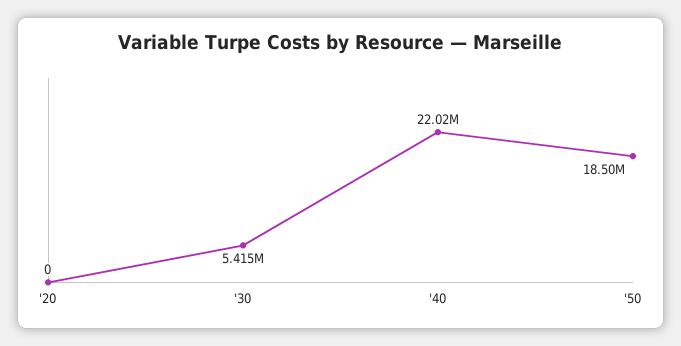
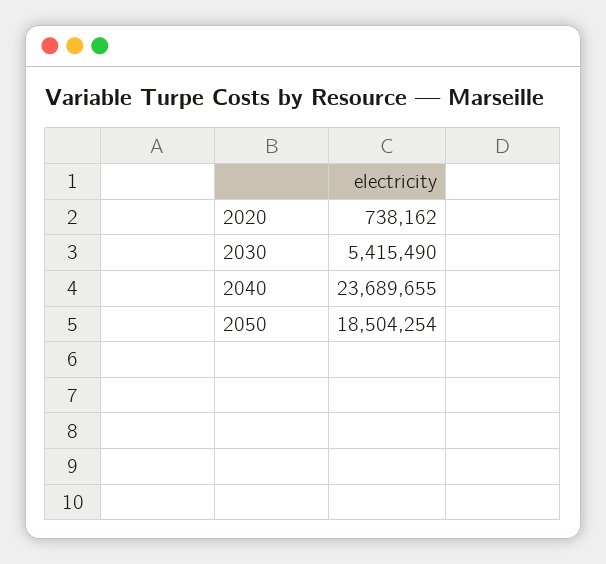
  {
-   "'20": 0,
+   "'20": 738162,
    "'30": 5415490,
-   "'40": 22020000,
+   "'40": 23689655,
    "'50": 18504254
  }

